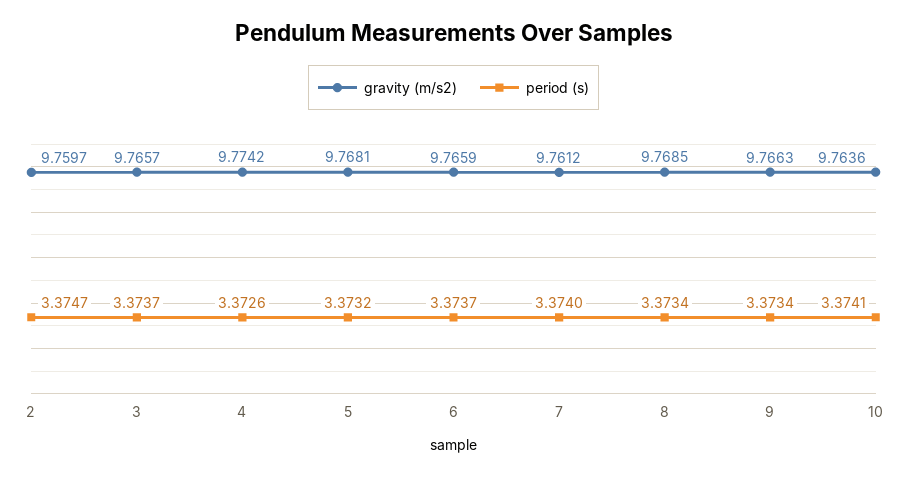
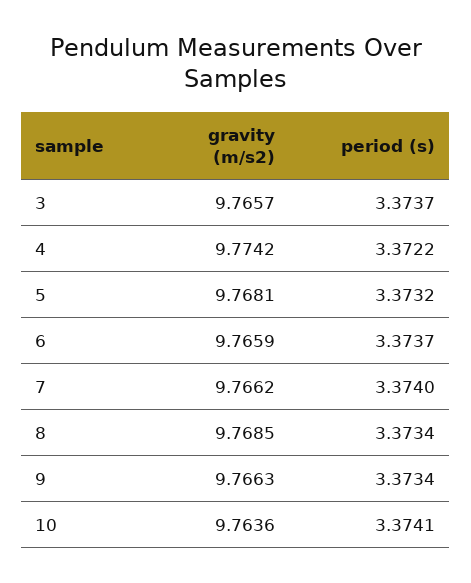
  {
    "gravity (m/s2)": {
-     "2": 9.7597,
      "3": 9.7657,
      "4": 9.7742,
      "5": 9.7681,
      "6": 9.7659,
-     "7": 9.7612,
+     "7": 9.7662,
      "8": 9.7685,
      "9": 9.7663,
      "10": 9.7636
    },
    "period (s)": {
-     "2": 3.3747,
      "3": 3.3737,
-     "4": 3.3726,
+     "4": 3.3722,
      "5": 3.3732,
      "6": 3.3737,
      "7": 3.374,
      "8": 3.3734,
      "9": 3.3734,
      "10": 3.3741
    }
  }

